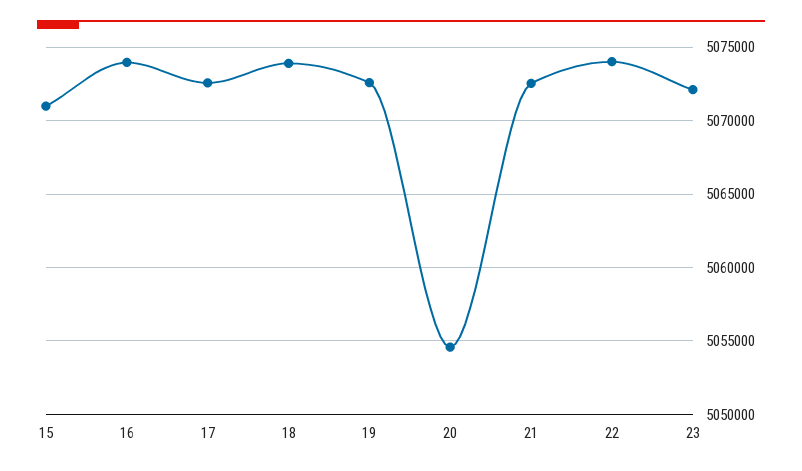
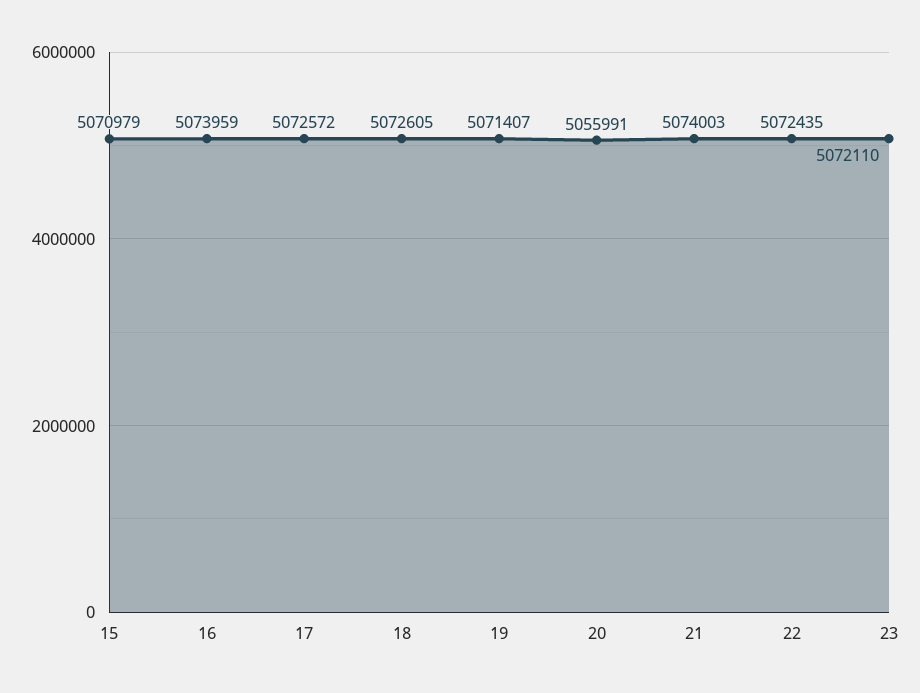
  {
    "15": 5070979,
    "16": 5073959,
    "17": 5072572,
-   "18": 5074000,
+   "18": 5072605,
-   "19": 5072500,
+   "19": 5071407,
-   "20": 5054500,
+   "20": 5055991,
-   "21": 5072500,
+   "21": 5074003,
-   "22": 5074000,
+   "22": 5072435,
    "23": 5072110
  }

